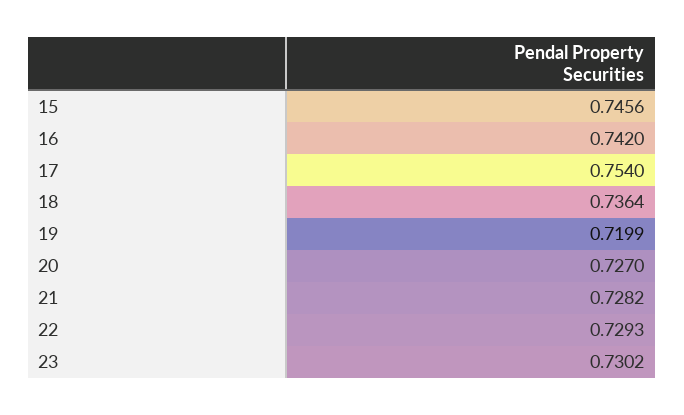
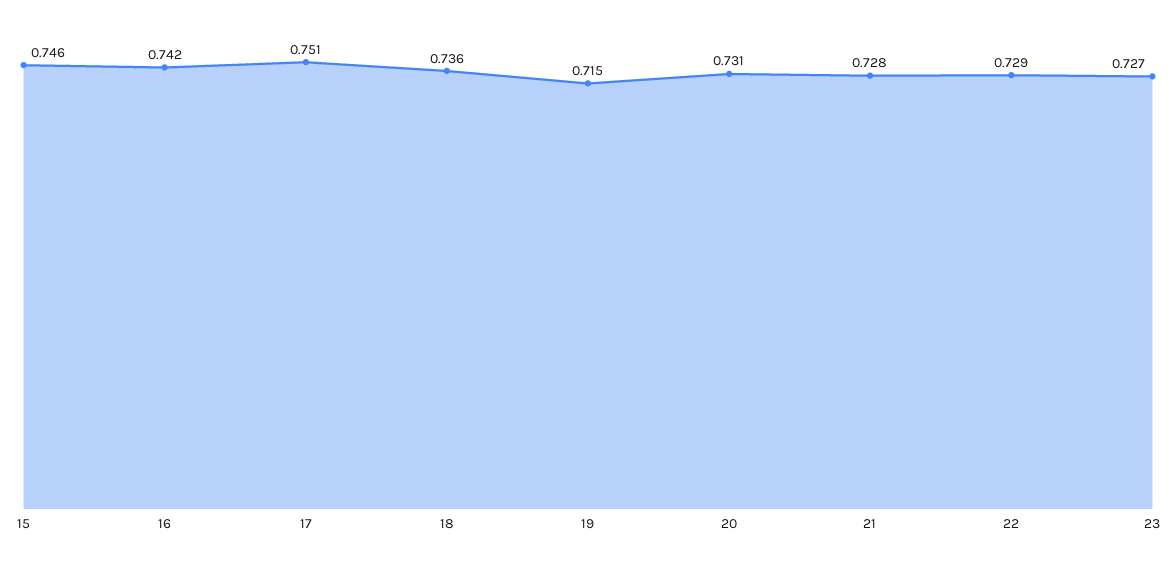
  {
    "15": 0.7456,
    "16": 0.742,
-   "17": 0.754,
+   "17": 0.751,
    "18": 0.7364,
-   "19": 0.7199,
+   "19": 0.715,
-   "20": 0.727,
+   "20": 0.731,
    "21": 0.7282,
    "22": 0.7293,
-   "23": 0.7302
+   "23": 0.727
  }

